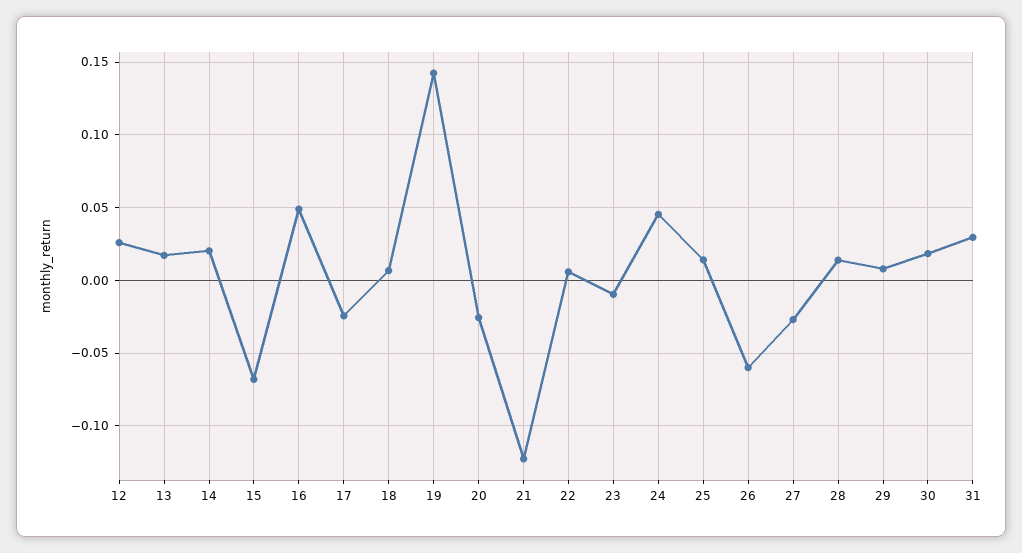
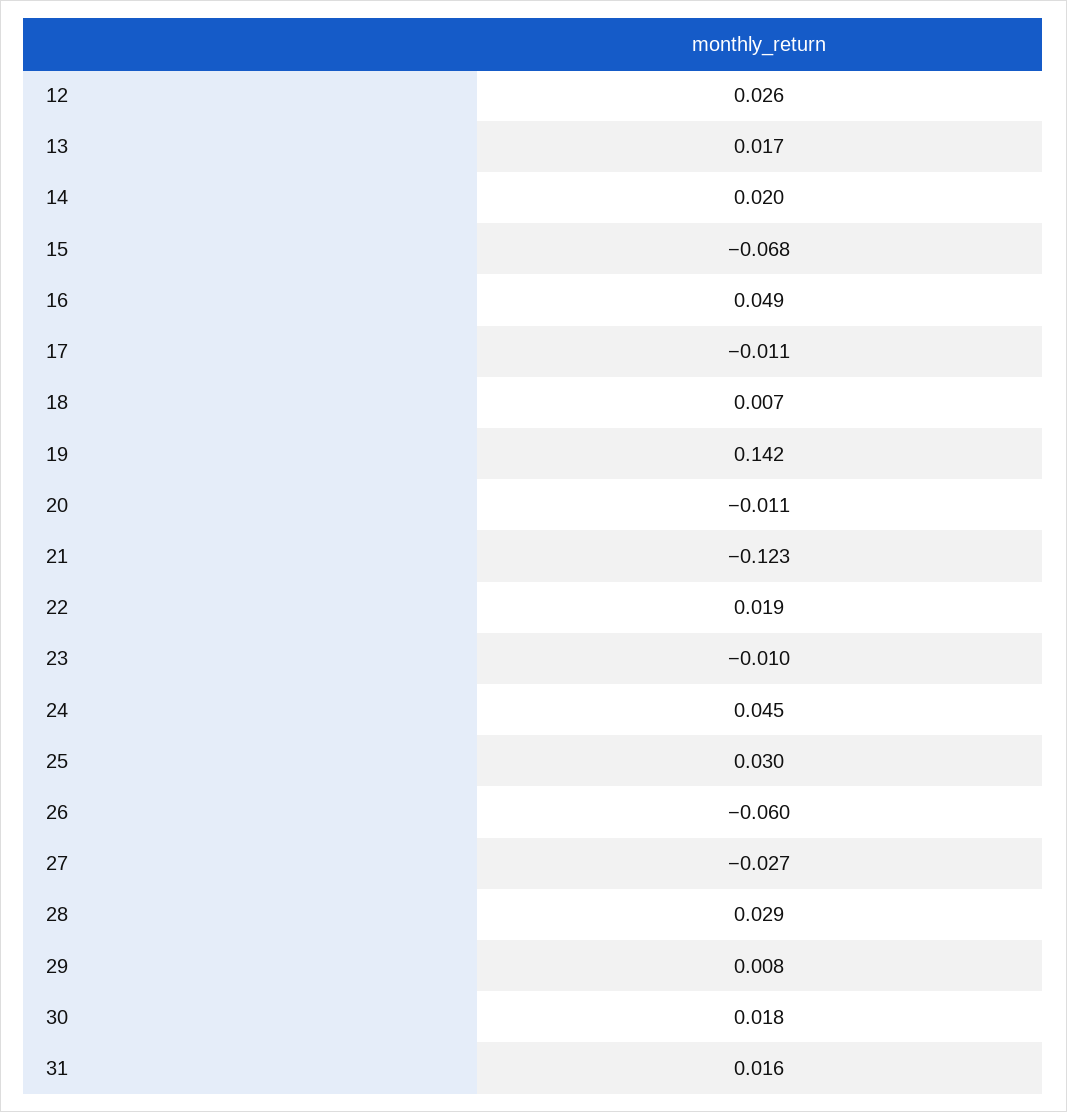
  {
    "12": 0.026,
    "13": 0.017,
    "14": 0.02,
    "15": -0.068,
    "16": 0.049,
-   "17": -0.025,
+   "17": -0.011,
    "18": 0.007,
    "19": 0.142,
-   "20": -0.025,
+   "20": -0.011,
    "21": -0.123,
-   "22": 0.005,
+   "22": 0.019,
    "23": -0.01,
    "24": 0.045,
-   "25": 0.015,
+   "25": 0.03,
    "26": -0.06,
    "27": -0.027,
-   "28": 0.015,
+   "28": 0.029,
    "29": 0.008,
    "30": 0.018,
-   "31": 0.03
+   "31": 0.016
  }

